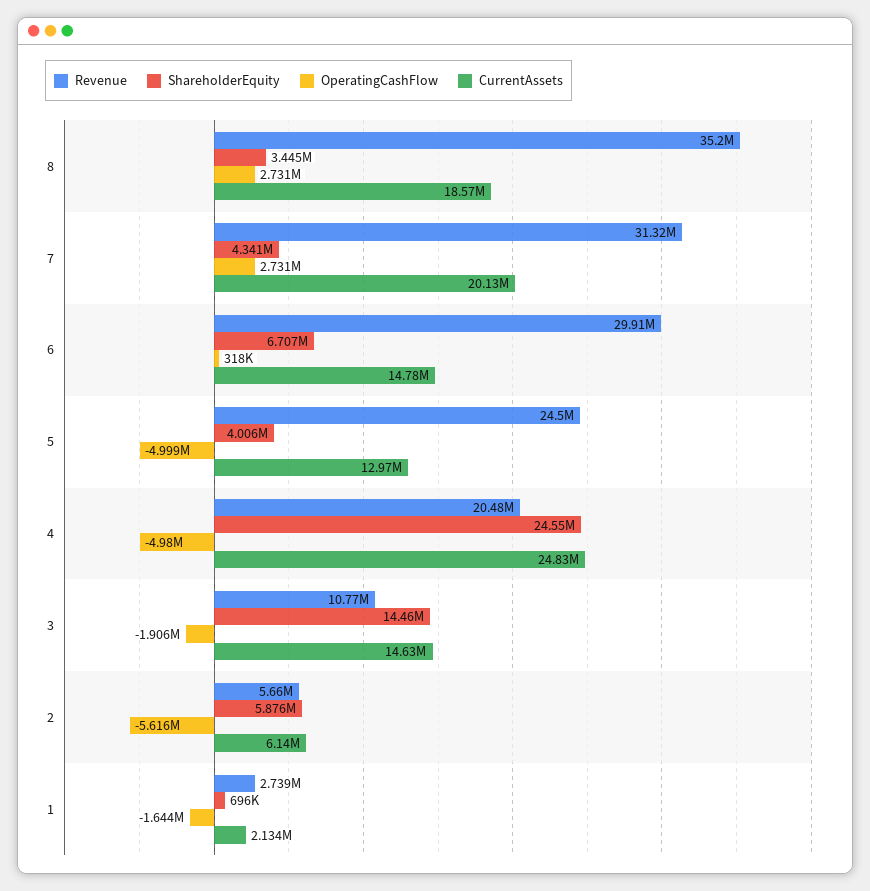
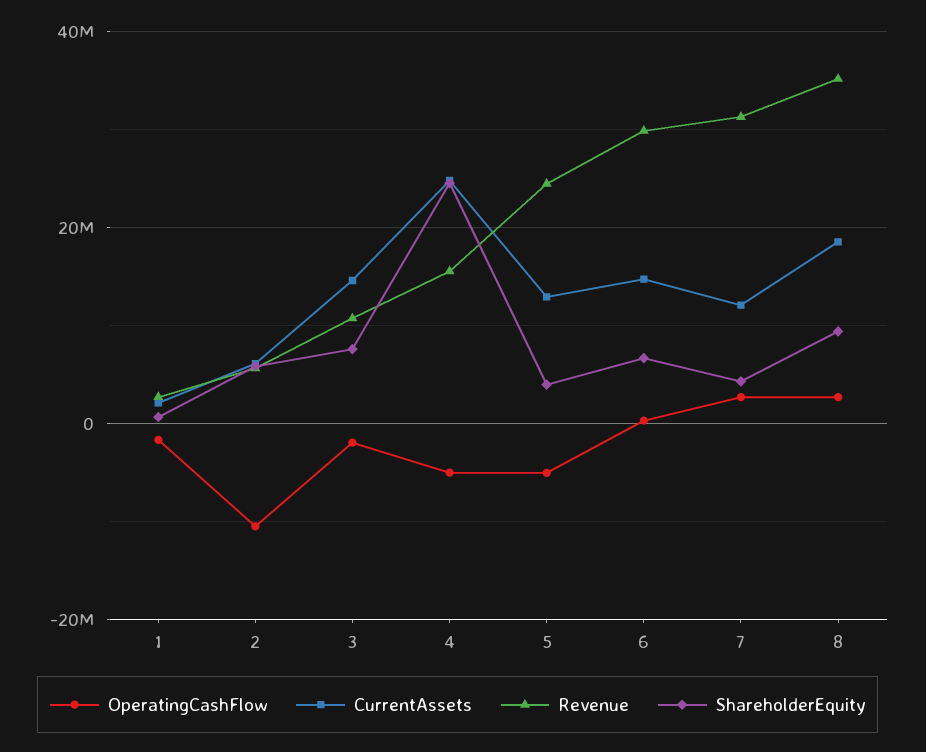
  {
    "Revenue": {
      "8": 35200000,
      "7": 31320000,
      "6": 29910000,
      "5": 24500000,
-     "4": 20480000,
+     "4": 16000000,
      "3": 10770000,
      "2": 5660000,
      "1": 2739000
    },
    "ShareholderEquity": {
-     "8": 3445000,
+     "8": 10000000,
      "7": 4341000,
      "6": 6707000,
      "5": 4006000,
      "4": 24550000,
-     "3": 14460000,
+     "3": 8000000,
      "2": 5876000,
      "1": 696000
    },
    "OperatingCashFlow": {
      "8": 2731000,
      "7": 2731000,
      "6": 318000,
      "5": -4999000,
      "4": -4980000,
      "3": -1906000,
-     "2": -5616000,
+     "2": -10000000,
      "1": -1644000
    },
    "CurrentAssets": {
      "8": 18570000,
-     "7": 20130000,
+     "7": 12000000,
      "6": 14780000,
      "5": 12970000,
      "4": 24830000,
      "3": 14630000,
      "2": 6140000,
      "1": 2134000
    }
  }

